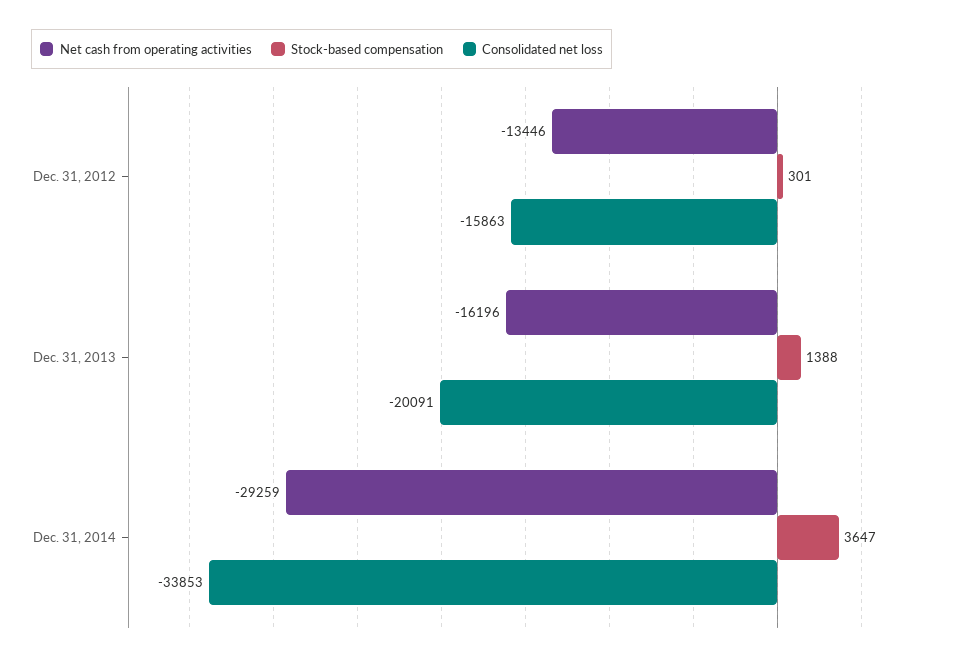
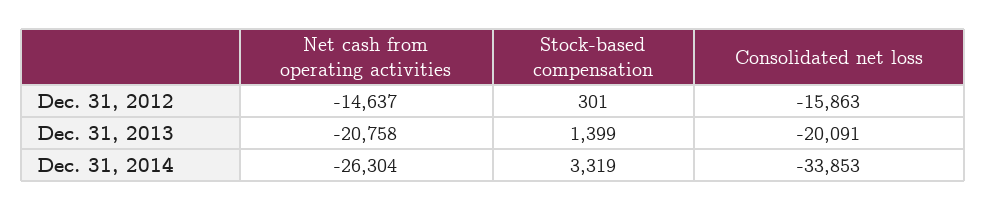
  {
    "Net cash from operating activities": {
-     "Dec. 31, 2012": -13446,
+     "Dec. 31, 2012": -14637,
-     "Dec. 31, 2013": -16196,
+     "Dec. 31, 2013": -20758,
-     "Dec. 31, 2014": -29259
+     "Dec. 31, 2014": -26304
    },
    "Stock-based compensation": {
      "Dec. 31, 2012": 301,
-     "Dec. 31, 2013": 1388,
+     "Dec. 31, 2013": 1399,
-     "Dec. 31, 2014": 3647
+     "Dec. 31, 2014": 3319
    },
    "Consolidated net loss": {
      "Dec. 31, 2012": -15863,
      "Dec. 31, 2013": -20091,
      "Dec. 31, 2014": -33853
    }
  }

